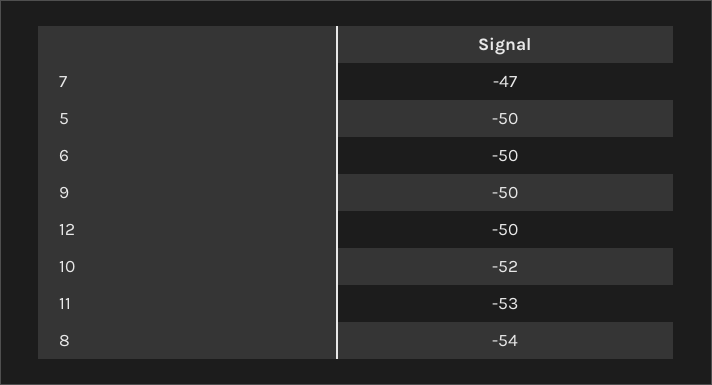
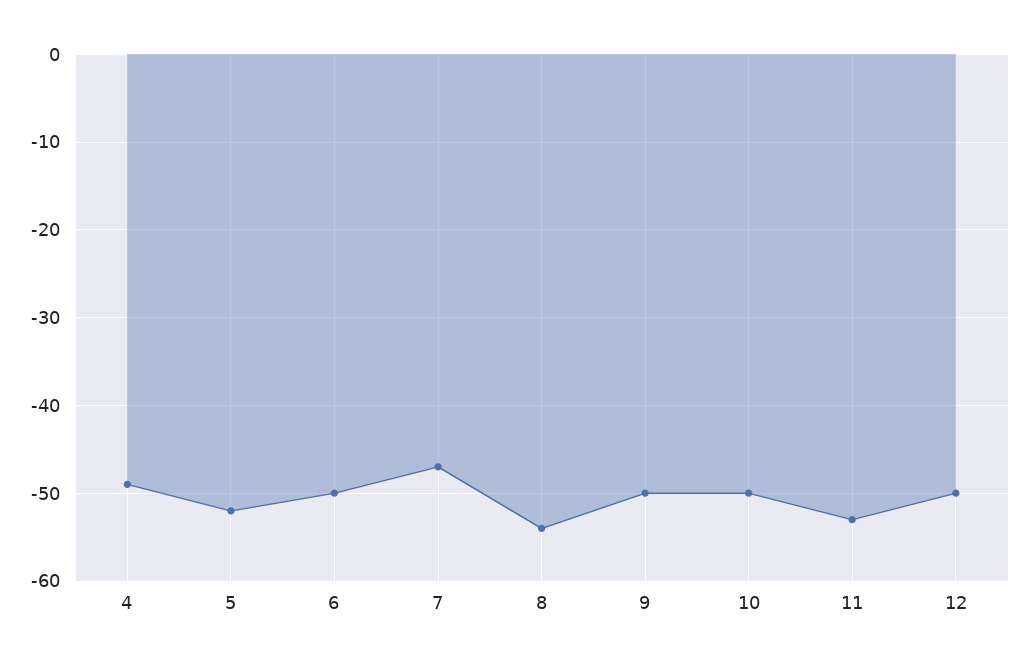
  {
    "7": -47,
-   "5": -50,
+   "5": -52,
    "6": -50,
    "9": -50,
    "12": -50,
-   "10": -52,
+   "10": -50,
    "11": -53,
-   "8": -54
+   "8": -54,
+   "4": -49
  }

